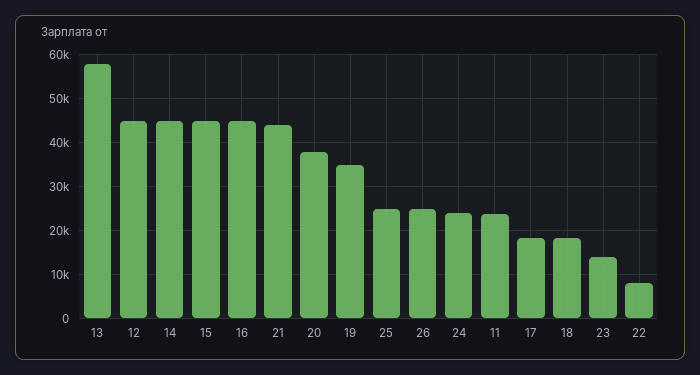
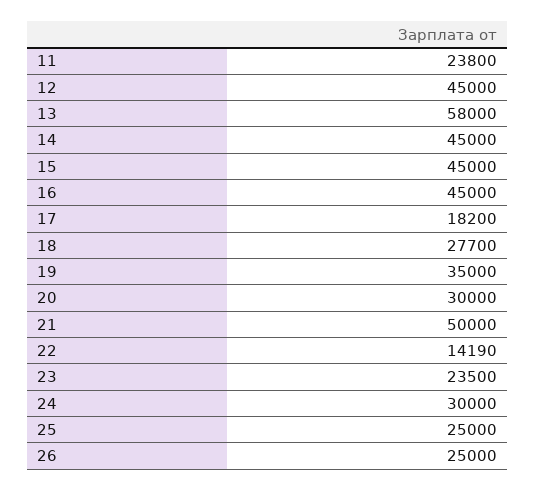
  {
    "13": 58000,
    "12": 45000,
    "14": 45000,
    "15": 45000,
    "16": 45000,
-   "21": 44000,
+   "21": 50000,
-   "20": 38000,
+   "20": 30000,
    "19": 35000,
    "25": 25000,
    "26": 25000,
-   "24": 24000,
+   "24": 30000,
    "11": 23800,
    "17": 18200,
-   "18": 18000,
+   "18": 27700,
-   "23": 14000,
+   "23": 23500,
-   "22": 8000
+   "22": 14190
  }

